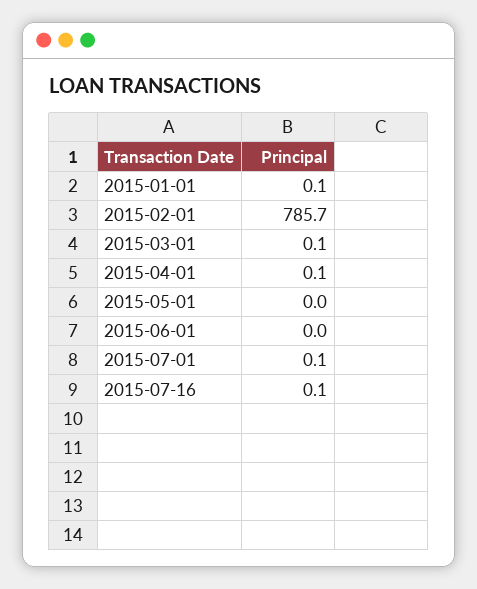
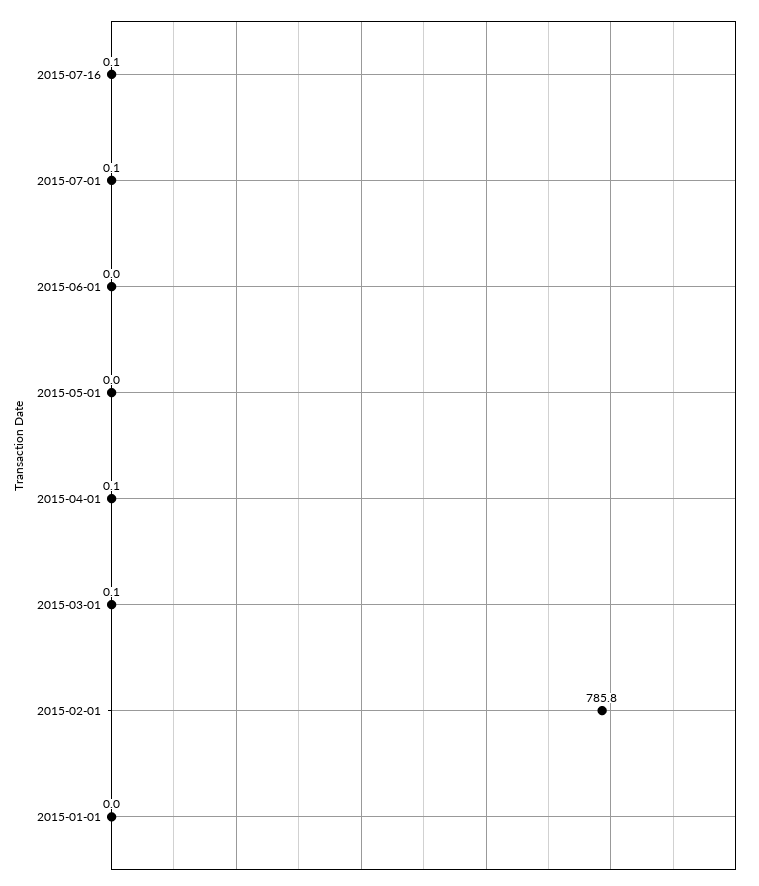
  {
-   "2015-01-01": 0.1,
+   "2015-01-01": 0,
-   "2015-02-01": 785.7,
+   "2015-02-01": 785.8,
    "2015-03-01": 0.1,
    "2015-04-01": 0.1,
    "2015-05-01": 0,
    "2015-06-01": 0,
    "2015-07-01": 0.1,
    "2015-07-16": 0.1
  }

